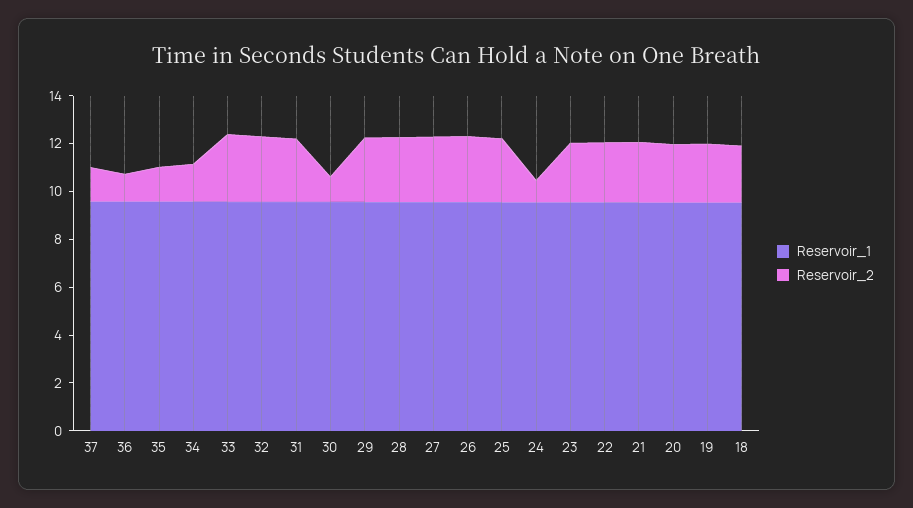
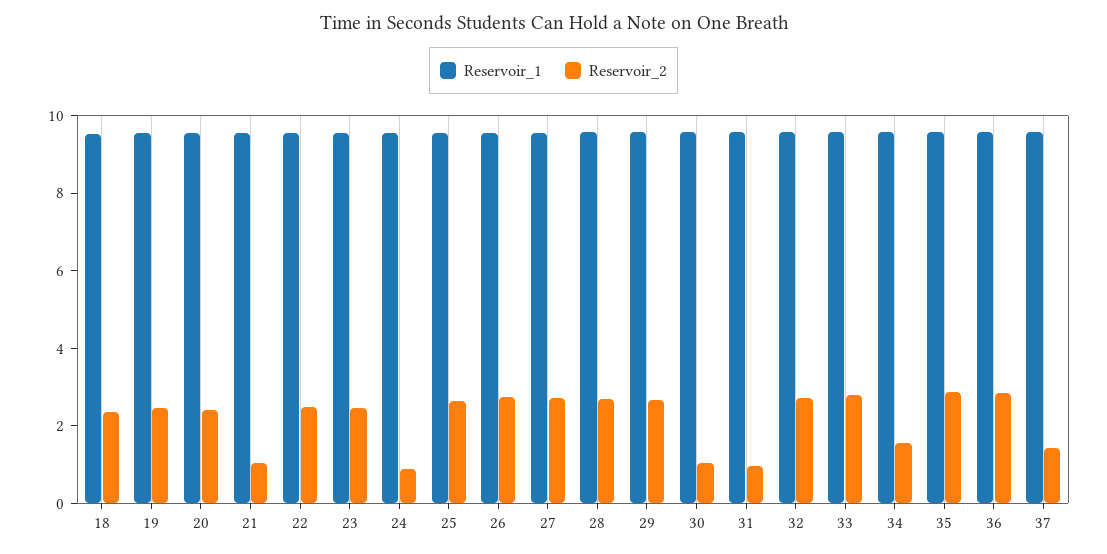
  {
    "Reservoir_1": {
      "37": 9.5,
      "36": 9.5,
      "35": 9.5,
      "34": 9.5,
      "33": 9.5,
      "32": 9.5,
      "31": 9.5,
      "30": 9.5,
      "29": 9.5,
      "28": 9.5,
      "27": 9.5,
      "26": 9.5,
      "25": 9.5,
      "24": 9.5,
      "23": 9.5,
      "22": 9.5,
      "21": 9.5,
      "20": 9.5,
      "19": 9.5,
      "18": 9.5
    },
    "Reservoir_2": {
      "37": 1.5,
-     "36": 1,
+     "36": 3,
-     "35": 1.5,
+     "35": 3,
      "34": 1.5,
      "33": 3,
      "32": 2.5,
-     "31": 2.5,
+     "31": 1,
      "30": 1,
      "29": 2.5,
      "28": 2.5,
      "27": 2.5,
      "26": 2.5,
      "25": 2.5,
      "24": 1,
      "23": 2.5,
      "22": 2.5,
-     "21": 2.5,
+     "21": 1,
      "20": 2.5,
      "19": 2.5,
      "18": 2.5
    }
  }

